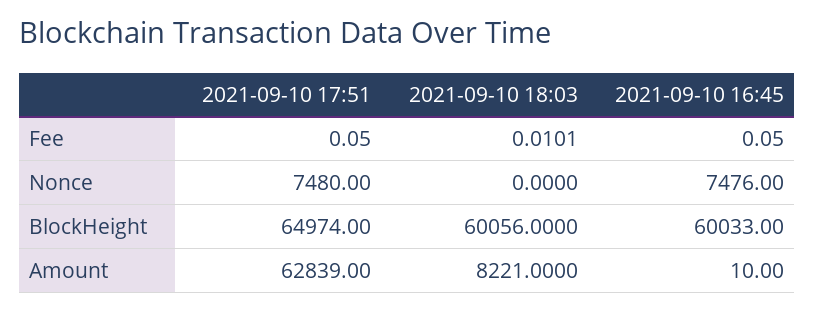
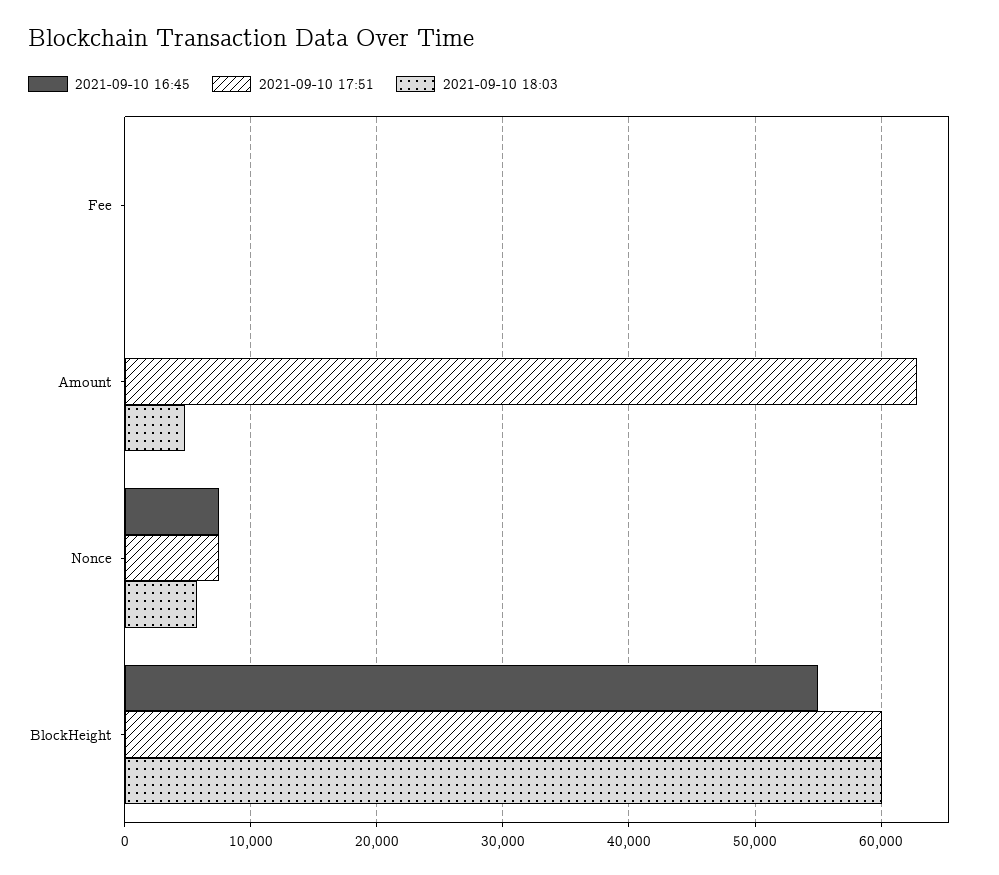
  {
    "2021-09-10 17:51": {
      "Fee": 0.05,
      "Nonce": 7480,
-     "BlockHeight": 64974,
+     "BlockHeight": 60000,
      "Amount": 62839
    },
    "2021-09-10 18:03": {
      "Fee": 0.0101,
-     "Nonce": 0,
+     "Nonce": 6000,
      "BlockHeight": 60056,
-     "Amount": 8221
+     "Amount": 5000
    },
    "2021-09-10 16:45": {
      "Fee": 0.05,
      "Nonce": 7476,
-     "BlockHeight": 60033,
+     "BlockHeight": 55000,
      "Amount": 10
    }
  }

